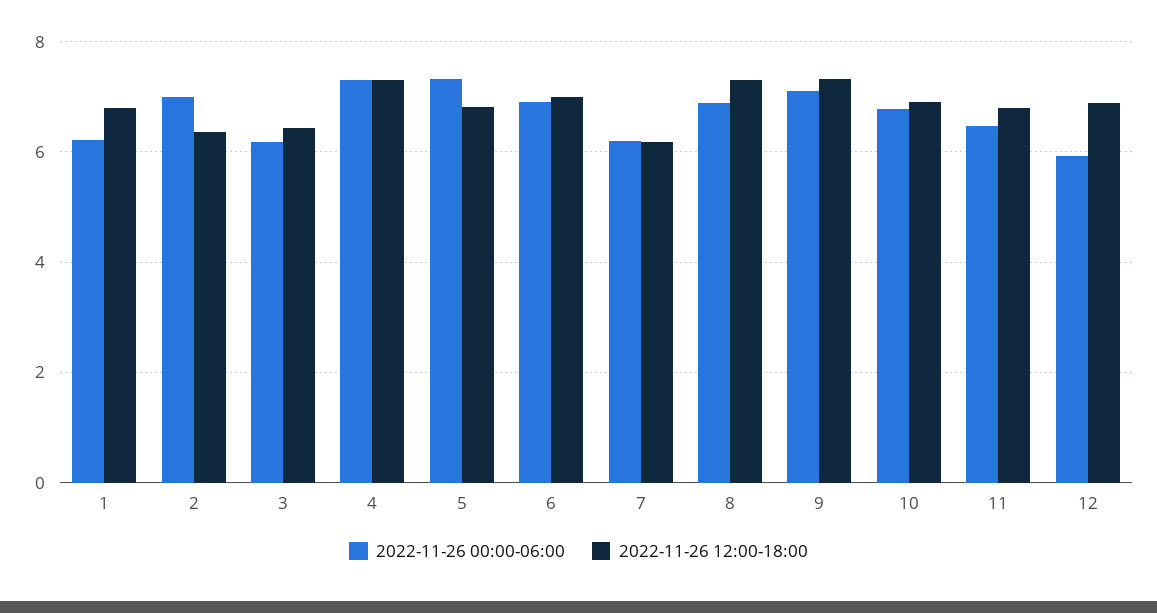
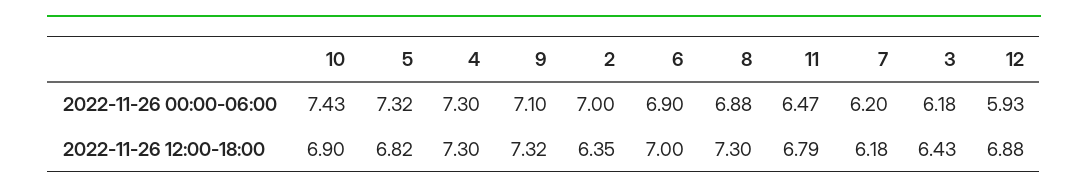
  {
    "2022-11-26 00:00-06:00": {
-     "1": 6.2,
      "2": 7,
      "3": 6.18,
      "4": 7.3,
      "5": 7.32,
      "6": 6.9,
      "7": 6.2,
      "8": 6.88,
      "9": 7.1,
-     "10": 6.8,
+     "10": 7.43,
      "11": 6.47,
      "12": 5.93
    },
    "2022-11-26 12:00-18:00": {
-     "1": 6.8,
      "2": 6.35,
      "3": 6.43,
      "4": 7.3,
      "5": 6.82,
      "6": 7,
      "7": 6.18,
      "8": 7.3,
      "9": 7.32,
      "10": 6.9,
      "11": 6.79,
      "12": 6.88
    }
  }

